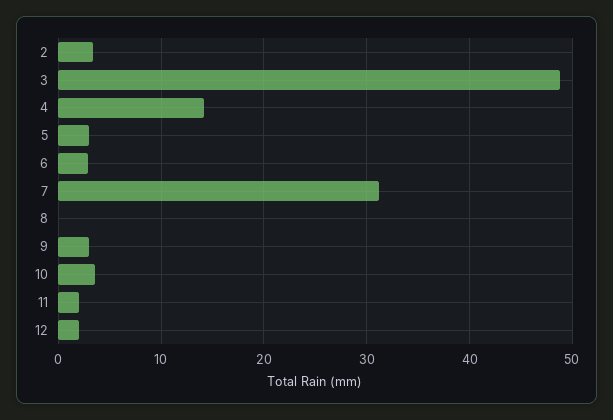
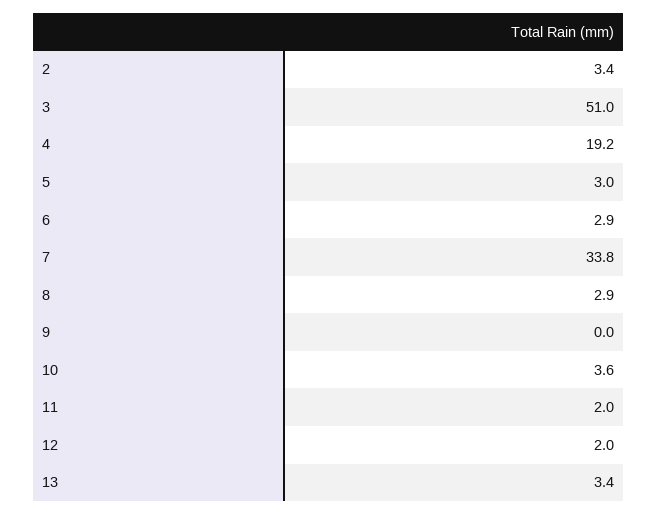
  {
    "2": 3.4,
-   "3": 49,
+   "3": 51,
-   "4": 14,
+   "4": 19.2,
    "5": 3,
    "6": 2.9,
-   "7": 31,
+   "7": 33.8,
-   "8": 0,
+   "8": 2.9,
-   "9": 3,
+   "9": 0,
    "10": 3.6,
    "11": 2,
-   "12": 2
+   "12": 2,
+   "13": 3.4
  }

